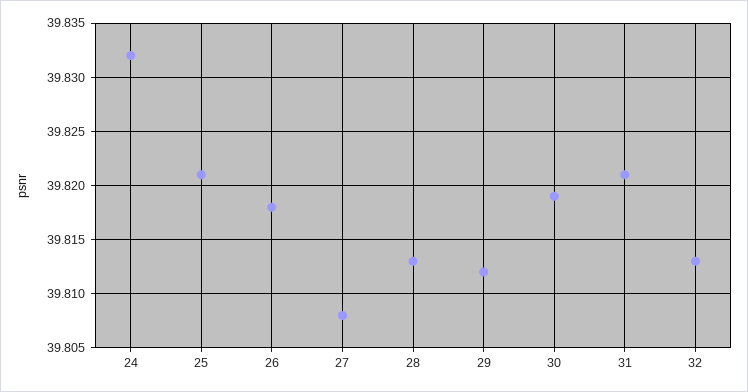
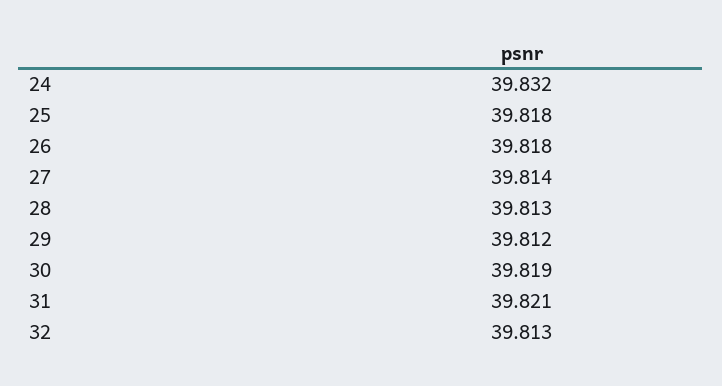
  {
    "24": 39.832,
-   "25": 39.821,
+   "25": 39.818,
    "26": 39.818,
-   "27": 39.808,
+   "27": 39.814,
    "28": 39.813,
    "29": 39.812,
    "30": 39.819,
    "31": 39.821,
    "32": 39.813
  }

